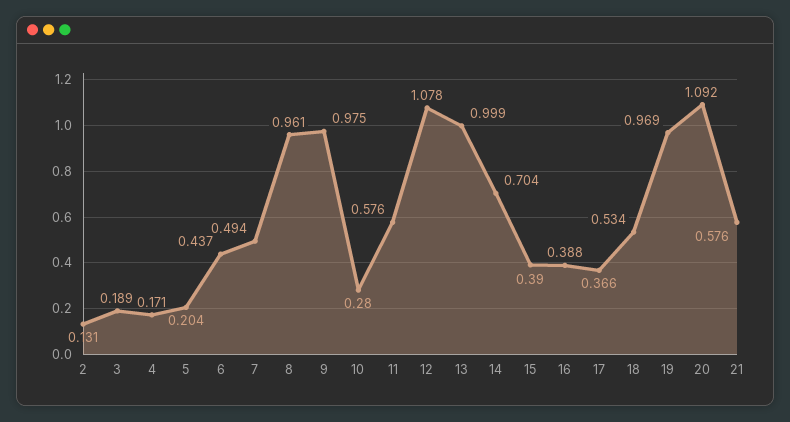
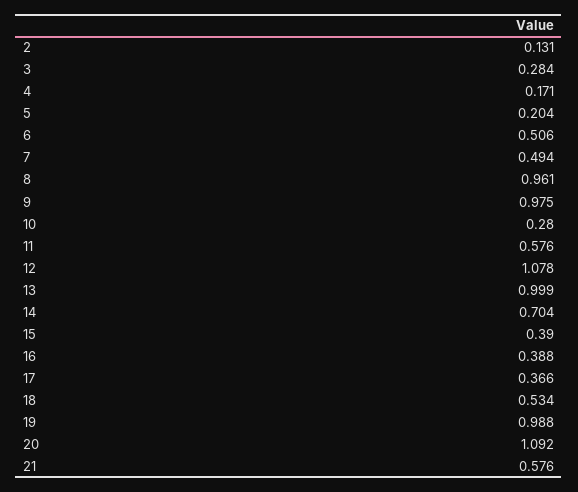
  {
    "2": 0.131,
-   "3": 0.189,
+   "3": 0.284,
    "4": 0.171,
    "5": 0.204,
-   "6": 0.437,
+   "6": 0.506,
    "7": 0.494,
    "8": 0.961,
    "9": 0.975,
    "10": 0.28,
    "11": 0.576,
    "12": 1.078,
    "13": 0.999,
    "14": 0.704,
    "15": 0.39,
    "16": 0.388,
    "17": 0.366,
    "18": 0.534,
-   "19": 0.969,
+   "19": 0.988,
    "20": 1.092,
    "21": 0.576
  }

